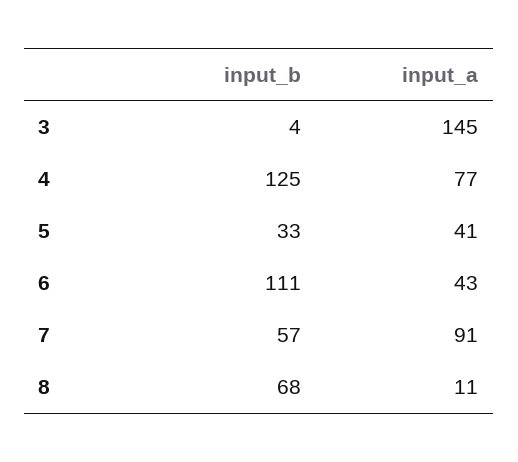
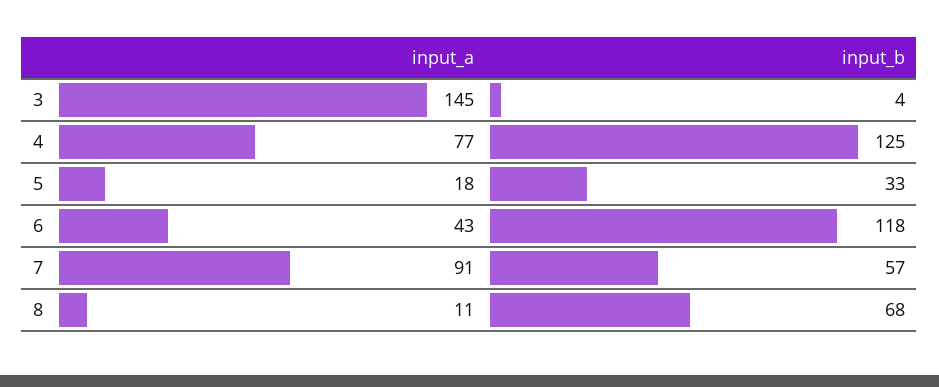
  {
    "input_b": {
      "3": 4,
      "4": 125,
      "5": 33,
-     "6": 111,
+     "6": 118,
      "7": 57,
      "8": 68
    },
    "input_a": {
      "3": 145,
      "4": 77,
-     "5": 41,
+     "5": 18,
      "6": 43,
      "7": 91,
      "8": 11
    }
  }

